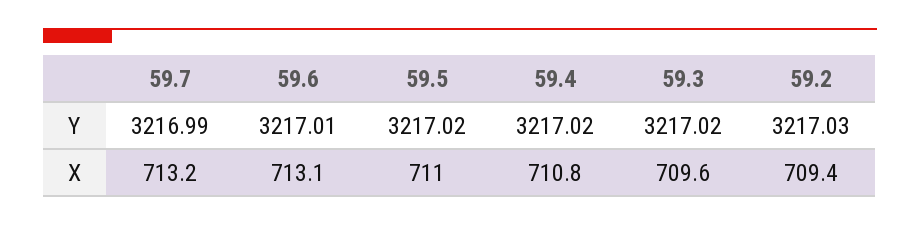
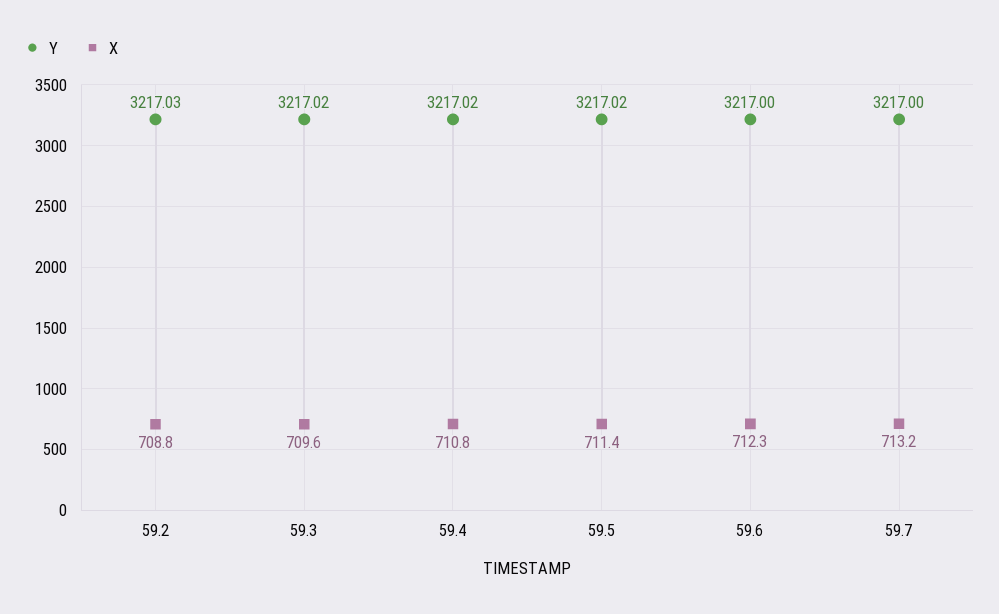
  {
    "Y": {
-     "59.7": 3216.99,
+     "59.7": 3217,
-     "59.6": 3217.01,
+     "59.6": 3217,
      "59.5": 3217.02,
      "59.4": 3217.02,
      "59.3": 3217.02,
      "59.2": 3217.03
    },
    "X": {
      "59.7": 713.2,
-     "59.6": 713.1,
+     "59.6": 712.3,
-     "59.5": 711,
+     "59.5": 711.4,
      "59.4": 710.8,
      "59.3": 709.6,
-     "59.2": 709.4
+     "59.2": 708.8
    }
  }

